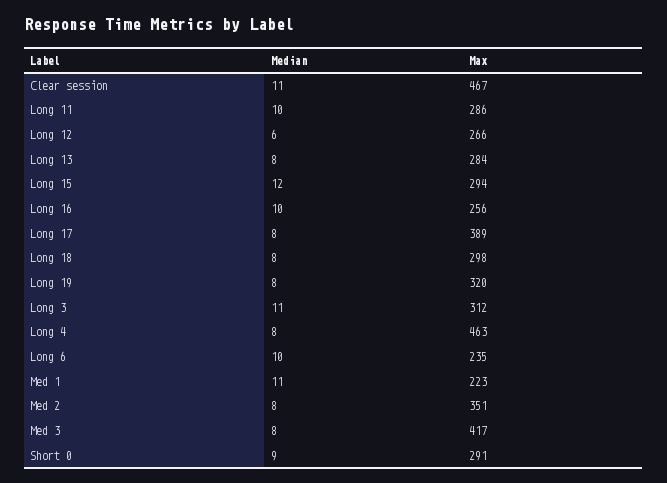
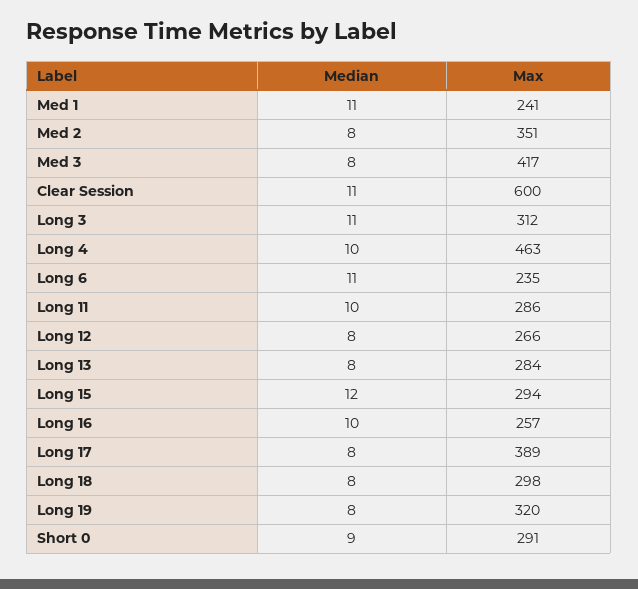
  {
    "Median": {
      "Clear session": 11,
      "Long 11": 10,
-     "Long 12": 6,
+     "Long 12": 8,
      "Long 13": 8,
      "Long 15": 12,
      "Long 16": 10,
      "Long 17": 8,
      "Long 18": 8,
      "Long 19": 8,
      "Long 3": 11,
-     "Long 4": 8,
+     "Long 4": 10,
-     "Long 6": 10,
+     "Long 6": 11,
      "Med 1": 11,
      "Med 2": 8,
      "Med 3": 8,
      "Short 0": 9
    },
    "Max": {
-     "Clear session": 467,
+     "Clear session": 600,
      "Long 11": 286,
      "Long 12": 266,
      "Long 13": 284,
      "Long 15": 294,
-     "Long 16": 256,
+     "Long 16": 257,
      "Long 17": 389,
      "Long 18": 298,
      "Long 19": 320,
      "Long 3": 312,
      "Long 4": 463,
      "Long 6": 235,
-     "Med 1": 223,
+     "Med 1": 241,
      "Med 2": 351,
      "Med 3": 417,
      "Short 0": 291
    }
  }

